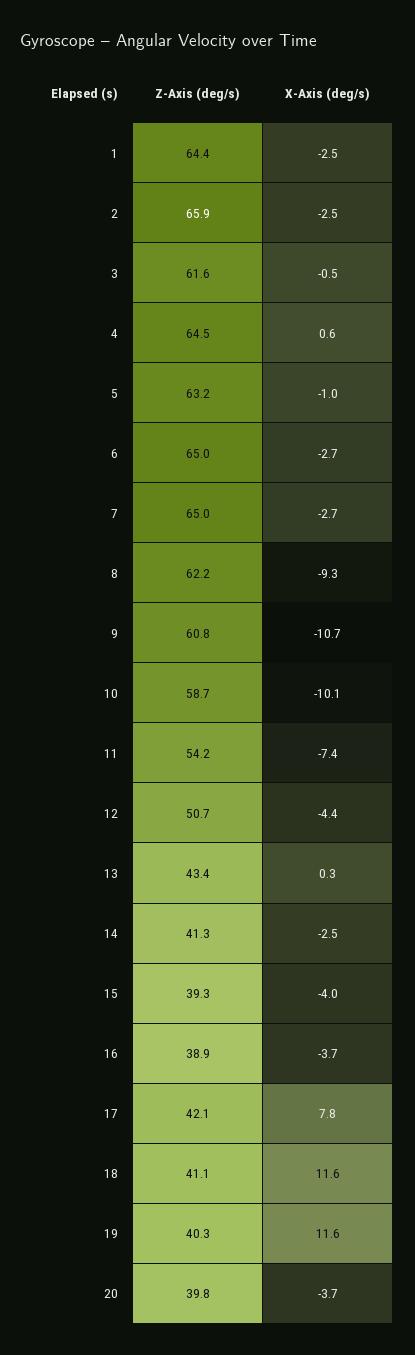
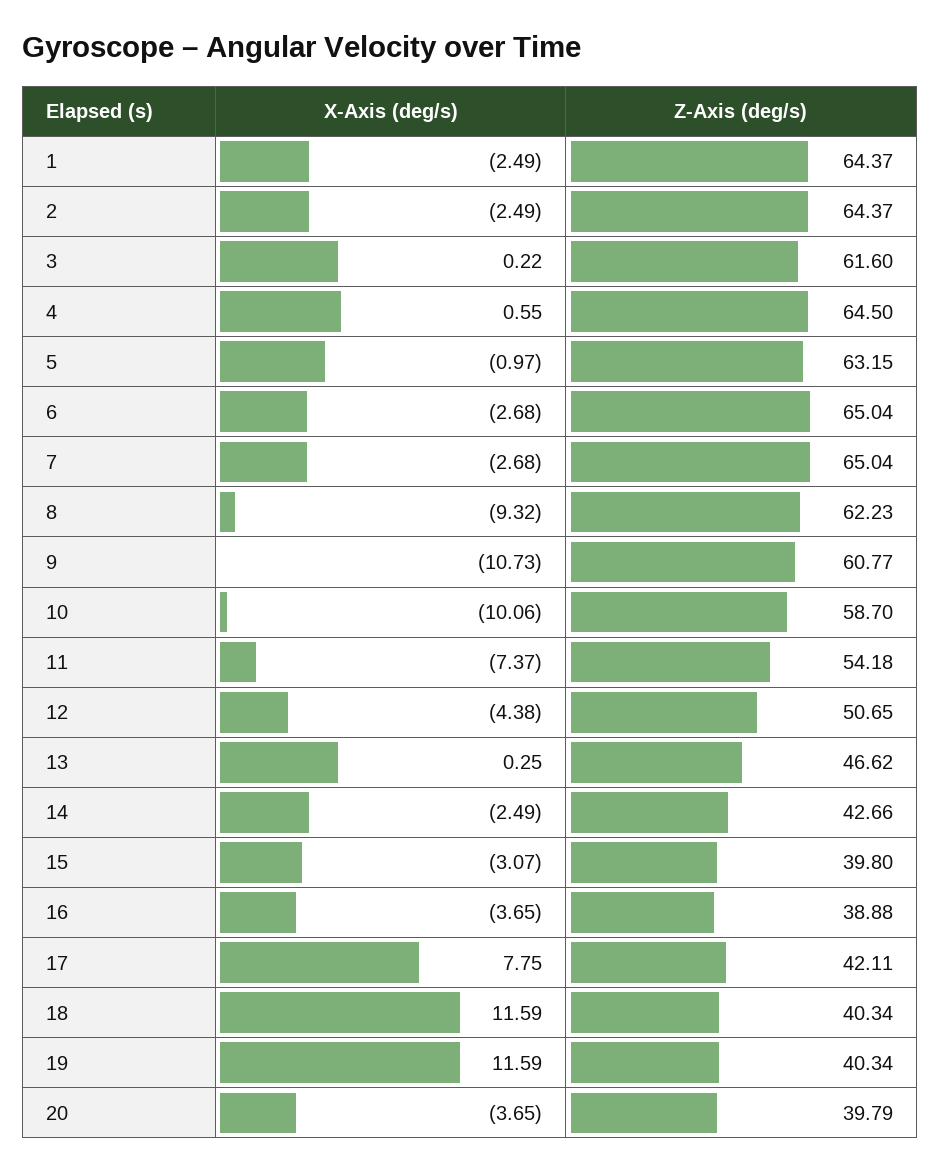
  {
    "Z-Axis (deg/s)": {
      "1": 64.37,
-     "2": 65.9,
+     "2": 64.37,
      "3": 61.6,
      "4": 64.5,
      "5": 63.15,
      "6": 65.04,
      "7": 65.04,
      "8": 62.23,
      "9": 60.77,
      "10": 58.7,
      "11": 54.18,
      "12": 50.65,
-     "13": 43.4,
+     "13": 46.62,
-     "14": 41.3,
+     "14": 42.66,
-     "15": 39.3,
+     "15": 39.8,
      "16": 38.88,
      "17": 42.11,
-     "18": 41.1,
+     "18": 40.34,
      "19": 40.34,
      "20": 39.79
    },
    "X-Axis (deg/s)": {
      "1": -2.49,
      "2": -2.49,
-     "3": -0.5,
+     "3": 0.22,
      "4": 0.55,
      "5": -0.97,
      "6": -2.68,
      "7": -2.68,
      "8": -9.32,
      "9": -10.73,
      "10": -10.06,
      "11": -7.37,
      "12": -4.38,
      "13": 0.25,
      "14": -2.49,
-     "15": -4,
+     "15": -3.07,
      "16": -3.65,
      "17": 7.75,
      "18": 11.59,
      "19": 11.59,
      "20": -3.65
    }
  }

